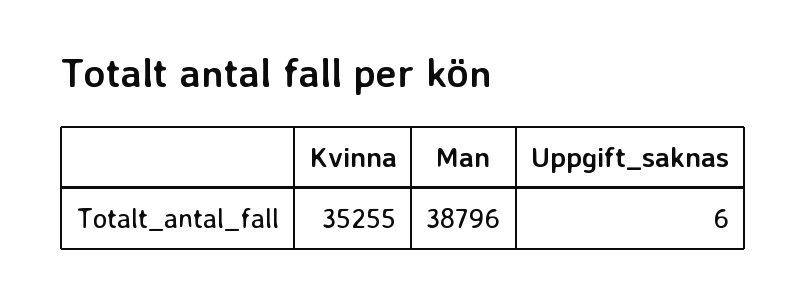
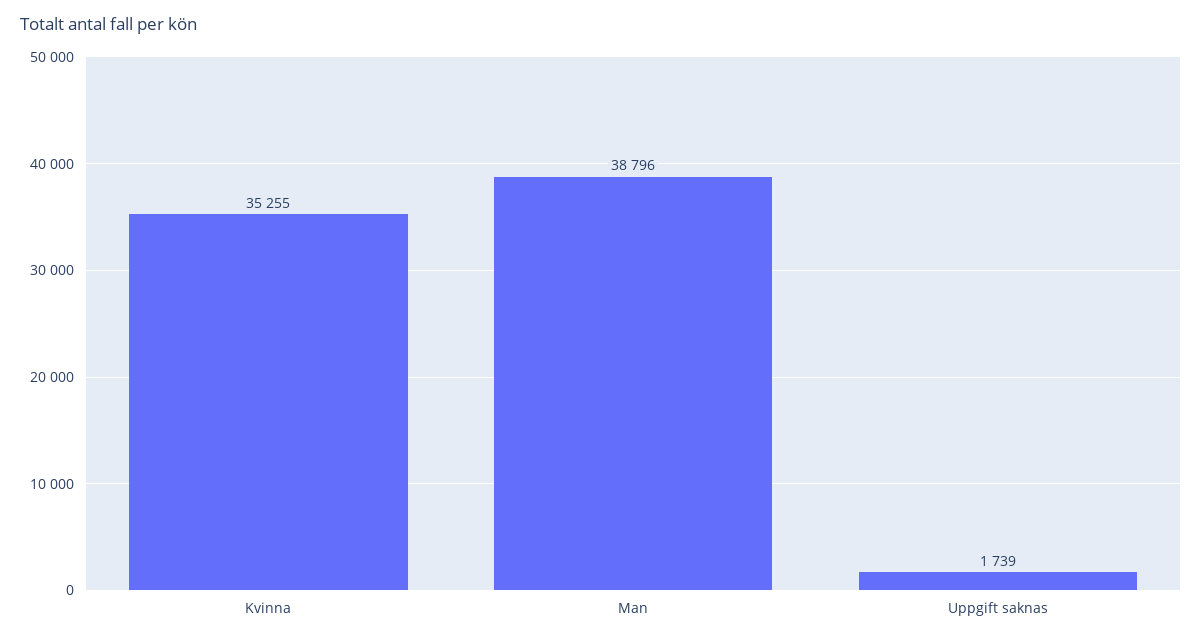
  {
    "Kvinna": 35255,
    "Man": 38796,
-   "Uppgift_saknas": 6
+   "Uppgift_saknas": 1739
  }

